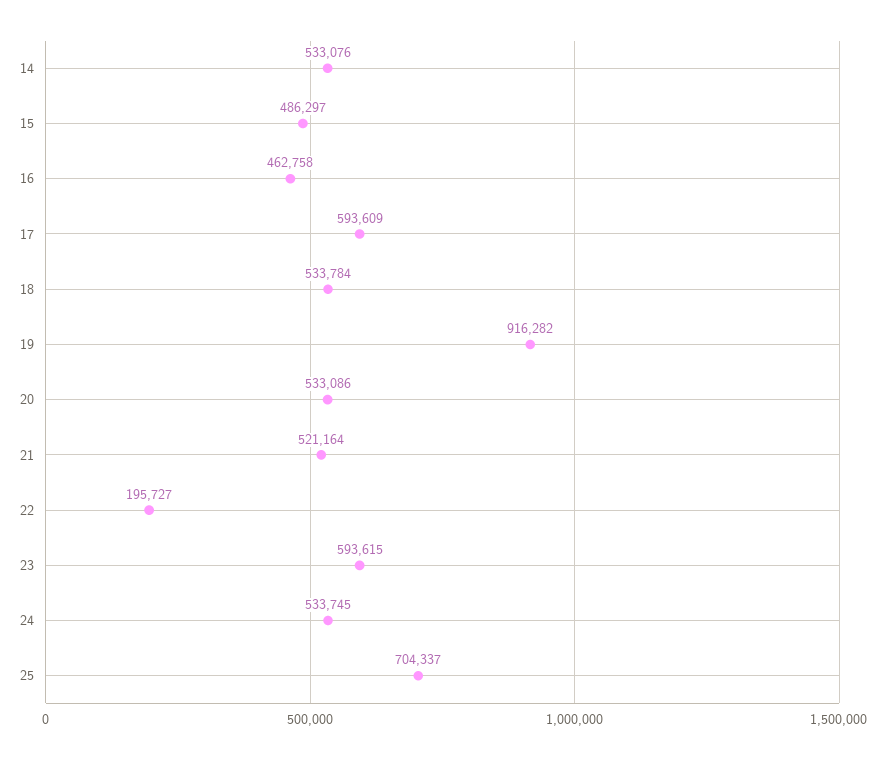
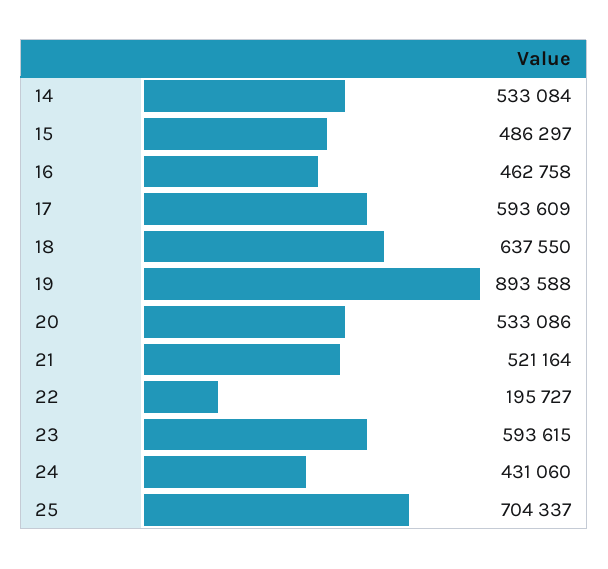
  {
-   "14": 533076,
+   "14": 533084,
    "15": 486297,
    "16": 462758,
    "17": 593609,
-   "18": 533784,
+   "18": 637550,
-   "19": 916282,
+   "19": 893588,
    "20": 533086,
    "21": 521164,
    "22": 195727,
    "23": 593615,
-   "24": 533745,
+   "24": 431060,
    "25": 704337
  }

